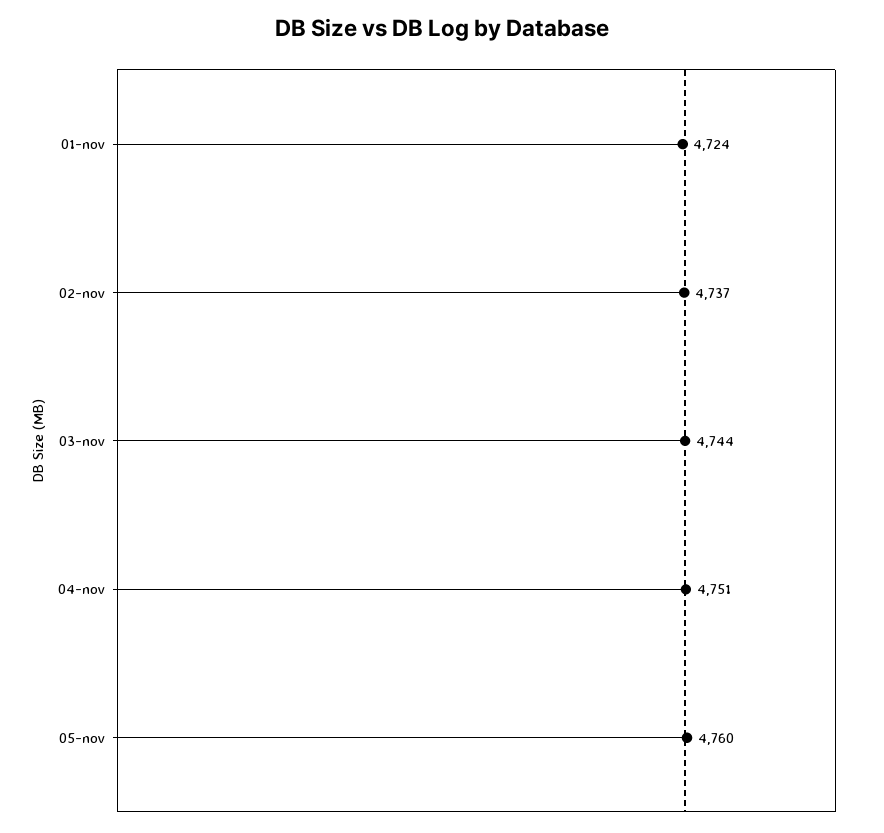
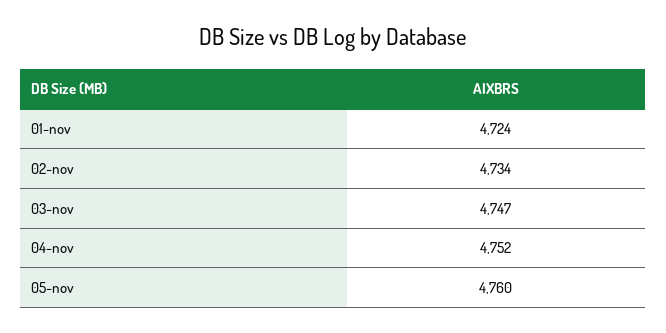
  {
    "01-nov": 4724,
-   "02-nov": 4737,
+   "02-nov": 4734,
-   "03-nov": 4744,
+   "03-nov": 4747,
-   "04-nov": 4751,
+   "04-nov": 4752,
    "05-nov": 4760
  }

